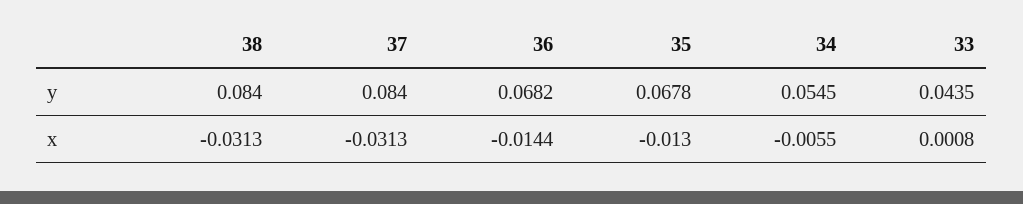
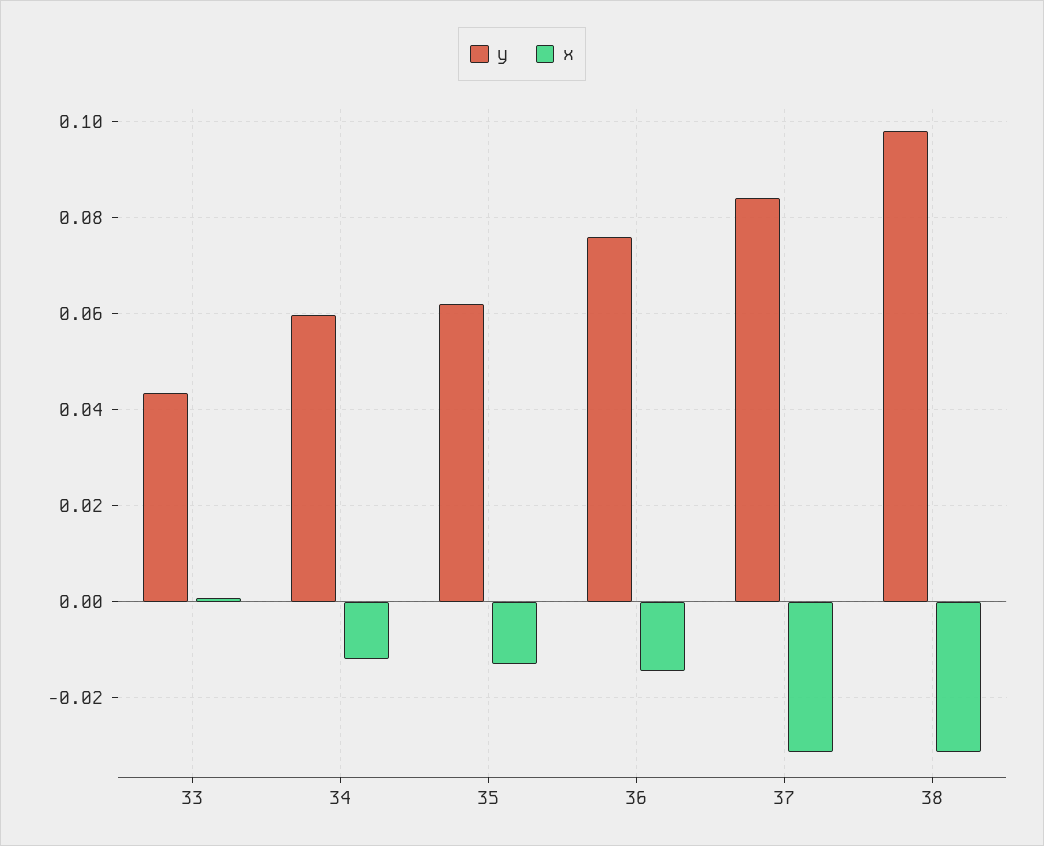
  {
    "y": {
-     "38": 0.084,
+     "38": 0.098,
      "37": 0.084,
-     "36": 0.0682,
+     "36": 0.076,
-     "35": 0.0678,
+     "35": 0.062,
-     "34": 0.0545,
+     "34": 0.06,
      "33": 0.0435
    },
    "x": {
      "38": -0.0313,
      "37": -0.0313,
      "36": -0.0144,
      "35": -0.013,
-     "34": -0.0055,
+     "34": -0.012,
      "33": 0.0008
    }
  }

